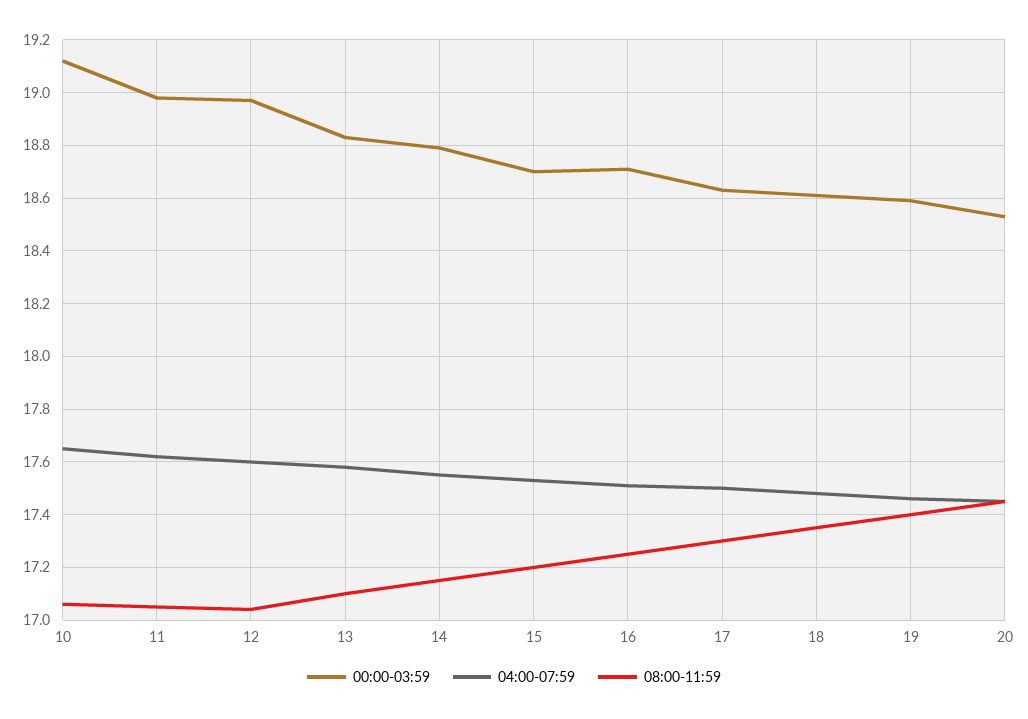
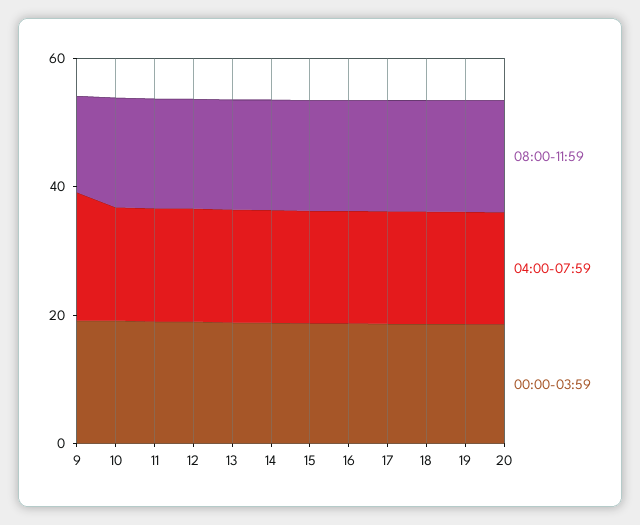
  {
    "00:00-03:59": {
      "10": 19.1,
      "11": 19,
      "12": 18.95,
      "13": 18.85,
      "14": 18.8,
      "15": 18.7,
      "16": 18.7,
      "17": 18.65,
      "18": 18.6,
      "19": 18.6,
-     "20": 18.55
+     "20": 18.55,
+     "9": 20
    },
    "04:00-07:59": {
      "10": 17.65,
      "11": 17.6,
      "12": 17.6,
      "13": 17.6,
      "14": 17.55,
      "15": 17.55,
      "16": 17.5,
      "17": 17.5,
      "18": 17.5,
      "19": 17.45,
-     "20": 17.45
+     "20": 17.45,
+     "9": 20
    },
    "08:00-11:59": {
      "10": 17.05,
      "11": 17.05,
      "12": 17.05,
      "13": 17.1,
      "14": 17.15,
      "15": 17.2,
      "16": 17.25,
      "17": 17.3,
      "18": 17.35,
      "19": 17.4,
-     "20": 17.45
+     "20": 17.45,
+     "9": 15
    }
  }

